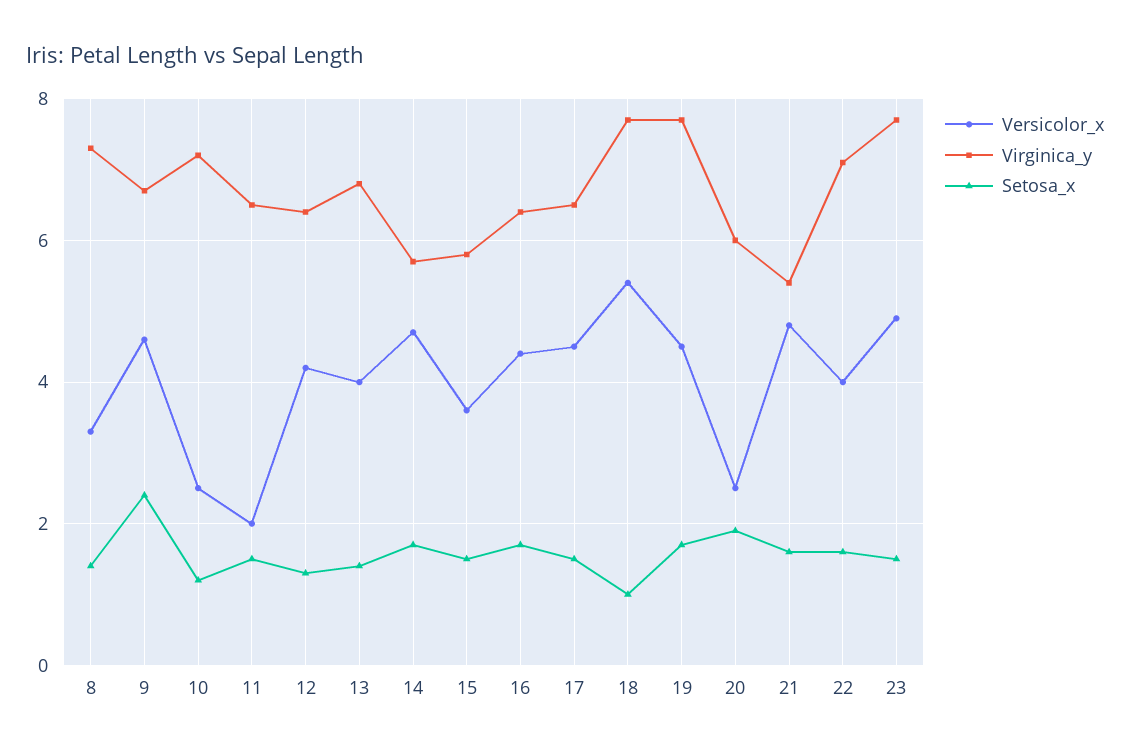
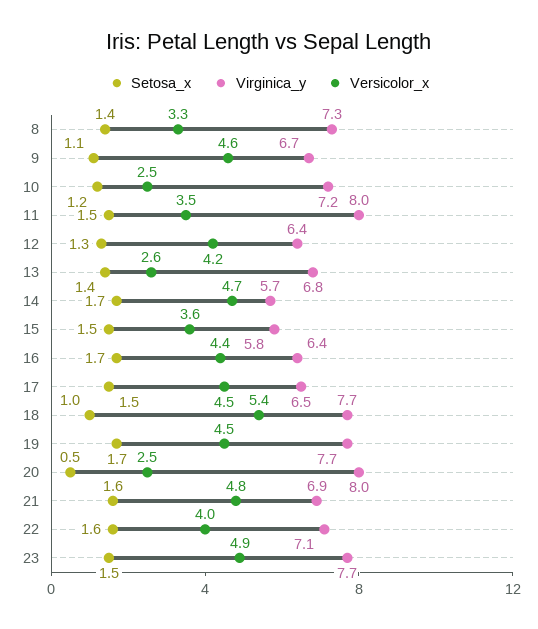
  {
    "Versicolor_x": {
      "8": 3.3,
      "9": 4.6,
      "10": 2.5,
-     "11": 2,
+     "11": 3.5,
      "12": 4.2,
-     "13": 4,
+     "13": 2.6,
      "14": 4.7,
      "15": 3.6,
      "16": 4.4,
      "17": 4.5,
      "18": 5.4,
      "19": 4.5,
      "20": 2.5,
      "21": 4.8,
      "22": 4,
      "23": 4.9
    },
    "Virginica_y": {
      "8": 7.3,
      "9": 6.7,
      "10": 7.2,
-     "11": 6.5,
+     "11": 8,
      "12": 6.4,
      "13": 6.8,
      "14": 5.7,
      "15": 5.8,
      "16": 6.4,
      "17": 6.5,
      "18": 7.7,
      "19": 7.7,
-     "20": 6,
+     "20": 8,
-     "21": 5.5,
+     "21": 6.9,
      "22": 7.1,
      "23": 7.7
    },
    "Setosa_x": {
      "8": 1.4,
-     "9": 2.5,
+     "9": 1.1,
      "10": 1.2,
      "11": 1.5,
      "12": 1.3,
      "13": 1.4,
      "14": 1.7,
      "15": 1.5,
      "16": 1.7,
      "17": 1.5,
      "18": 1,
      "19": 1.7,
-     "20": 2,
+     "20": 0.5,
      "21": 1.6,
      "22": 1.6,
      "23": 1.5
    }
  }

